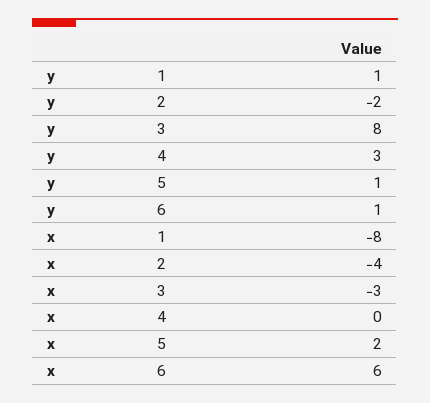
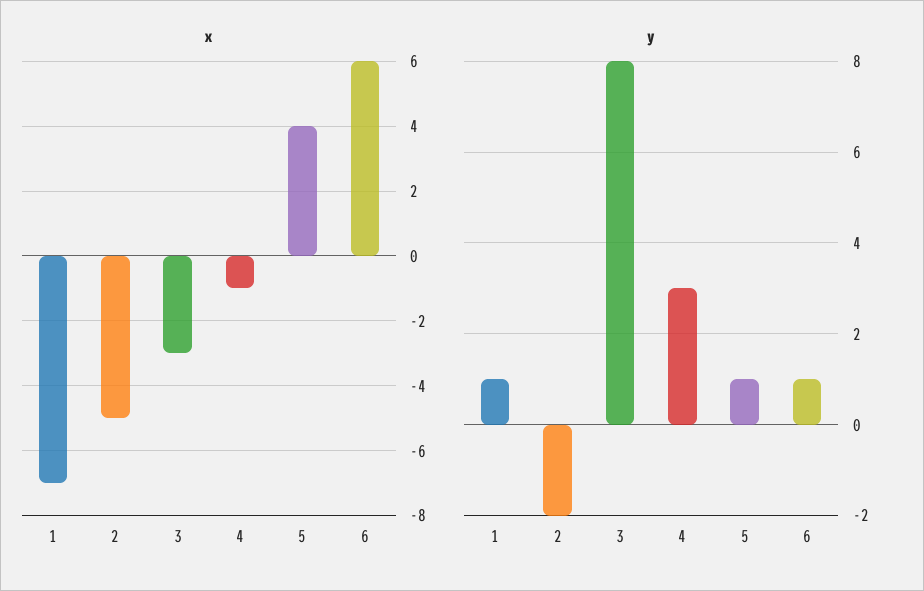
  {
    "y": {
      "1": 1,
      "2": -2,
      "3": 8,
      "4": 3,
      "5": 1,
      "6": 1
    },
    "x": {
-     "1": -8,
+     "1": -7,
-     "2": -4,
+     "2": -5,
      "3": -3,
-     "4": 0,
+     "4": -1,
-     "5": 2,
+     "5": 4,
      "6": 6
    }
  }

